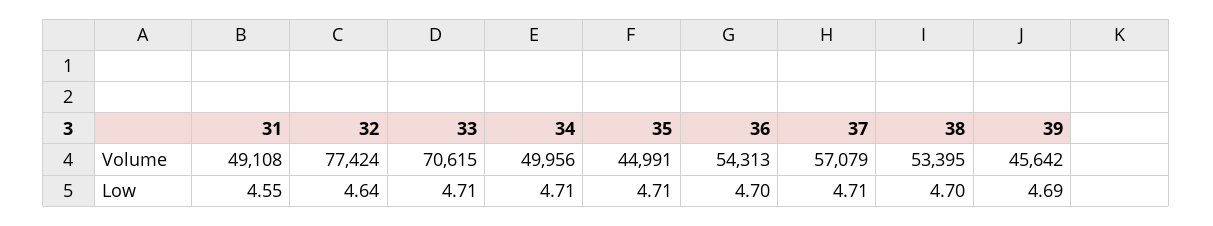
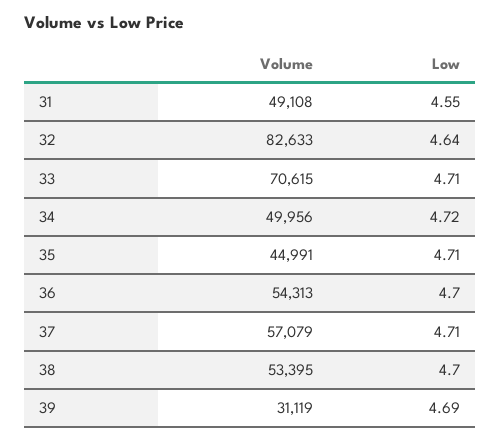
  {
    "31": {
      "Volume": 49108,
      "Low": 4.55
    },
    "32": {
-     "Volume": 77424,
+     "Volume": 82633,
      "Low": 4.64
    },
    "33": {
      "Volume": 70615,
      "Low": 4.71
    },
    "34": {
      "Volume": 49956,
-     "Low": 4.71
+     "Low": 4.72
    },
    "35": {
      "Volume": 44991,
      "Low": 4.71
    },
    "36": {
      "Volume": 54313,
      "Low": 4.7
    },
    "37": {
      "Volume": 57079,
      "Low": 4.71
    },
    "38": {
      "Volume": 53395,
      "Low": 4.7
    },
    "39": {
-     "Volume": 45642,
+     "Volume": 31119,
      "Low": 4.69
    }
  }

